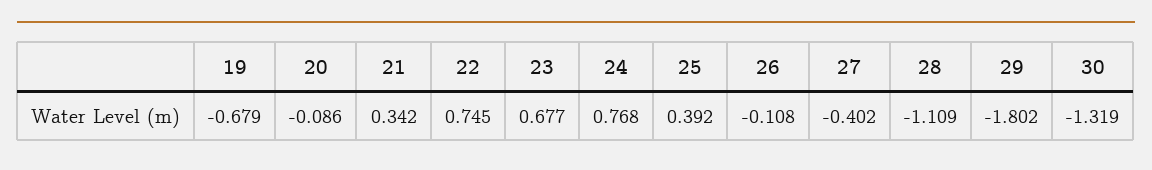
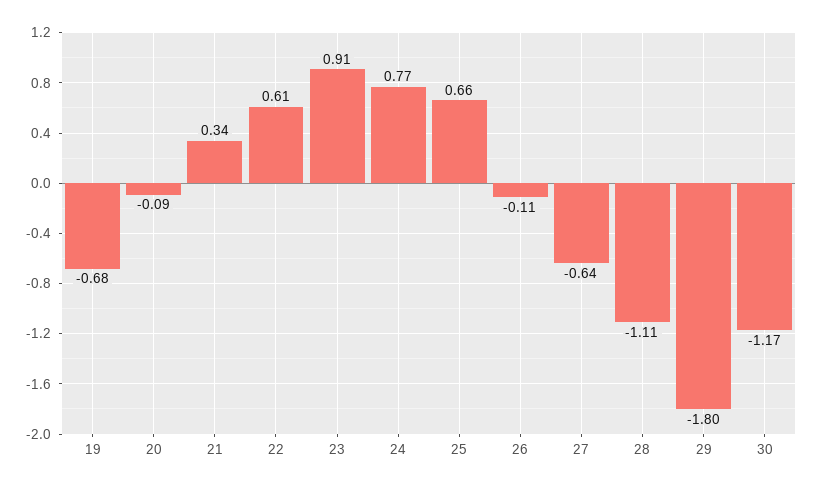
  {
    "19": -0.679,
    "20": -0.086,
    "21": 0.342,
-   "22": 0.745,
+   "22": 0.61,
-   "23": 0.677,
+   "23": 0.91,
    "24": 0.768,
-   "25": 0.392,
+   "25": 0.66,
    "26": -0.108,
-   "27": -0.402,
+   "27": -0.64,
    "28": -1.109,
    "29": -1.802,
-   "30": -1.319
+   "30": -1.17
  }

